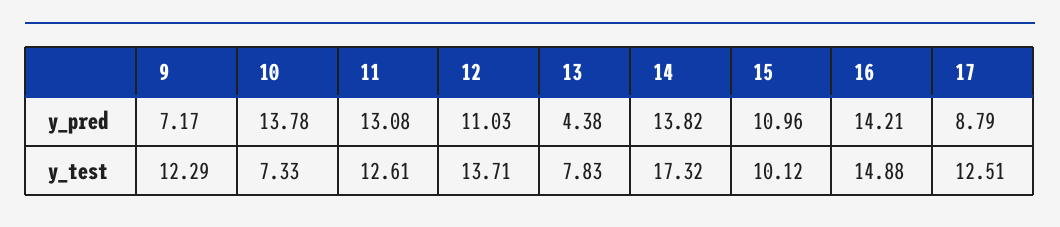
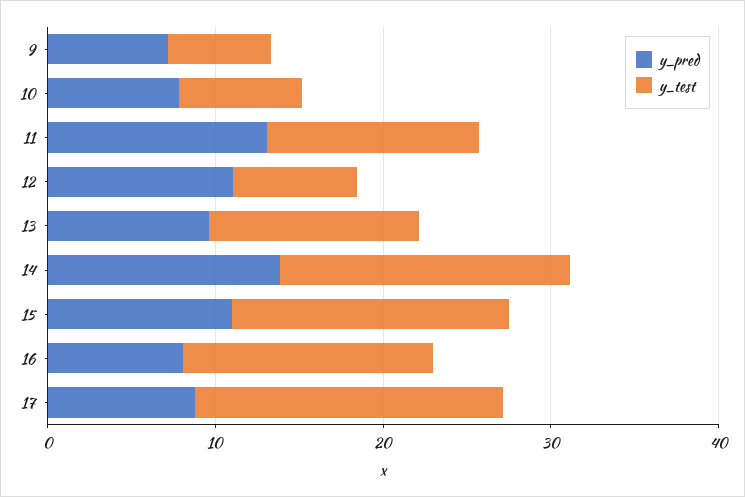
  {
    "y_pred": {
      "9": 7.17,
-     "10": 13.78,
+     "10": 8,
      "11": 13.08,
      "12": 11.03,
-     "13": 4.38,
+     "13": 10,
      "14": 13.82,
      "15": 10.96,
-     "16": 14.21,
+     "16": 8,
      "17": 8.79
    },
    "y_test": {
-     "9": 12.29,
+     "9": 6,
      "10": 7.33,
      "11": 12.61,
-     "12": 13.71,
+     "12": 8,
-     "13": 7.83,
+     "13": 12,
      "14": 17.32,
-     "15": 10.12,
+     "15": 16,
      "16": 14.88,
-     "17": 12.51
+     "17": 18
    }
  }

